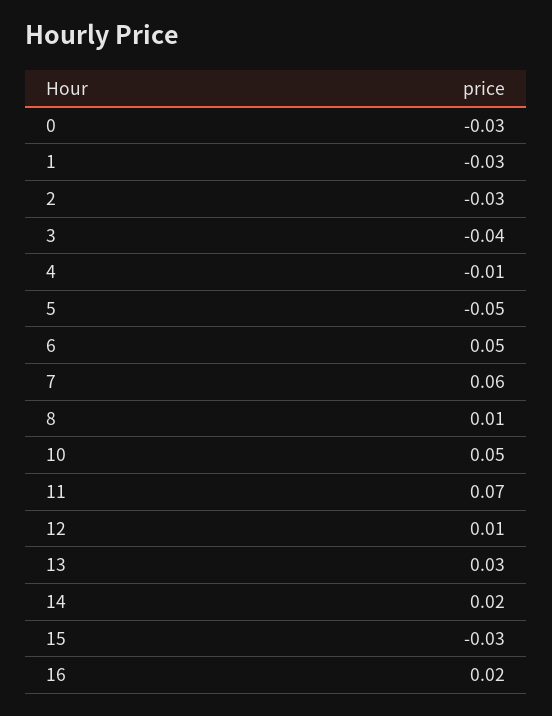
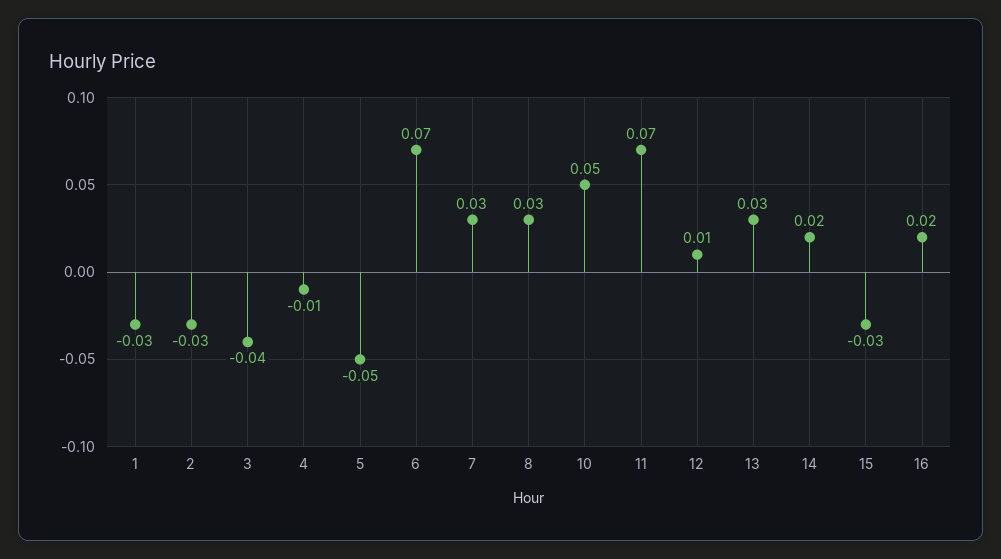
  {
-   "0": -0.03,
    "1": -0.03,
    "2": -0.03,
    "3": -0.04,
    "4": -0.01,
    "5": -0.05,
-   "6": 0.05,
+   "6": 0.07,
-   "7": 0.06,
+   "7": 0.03,
-   "8": 0.01,
+   "8": 0.03,
    "10": 0.05,
    "11": 0.07,
    "12": 0.01,
    "13": 0.03,
    "14": 0.02,
    "15": -0.03,
    "16": 0.02
  }

